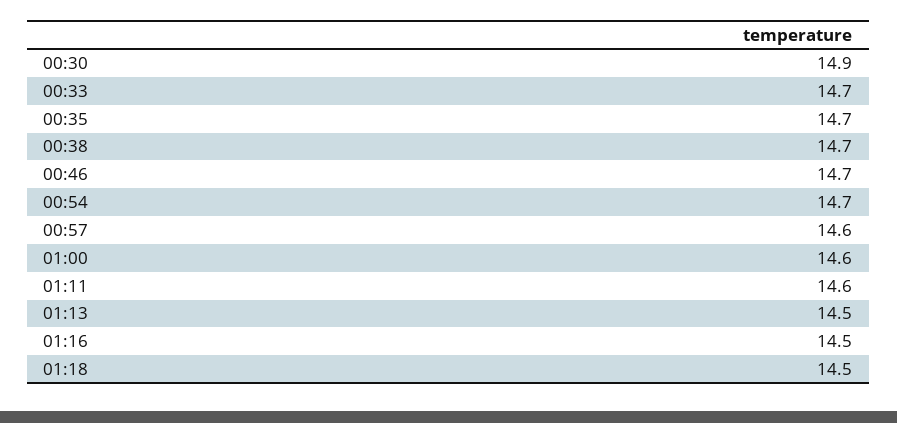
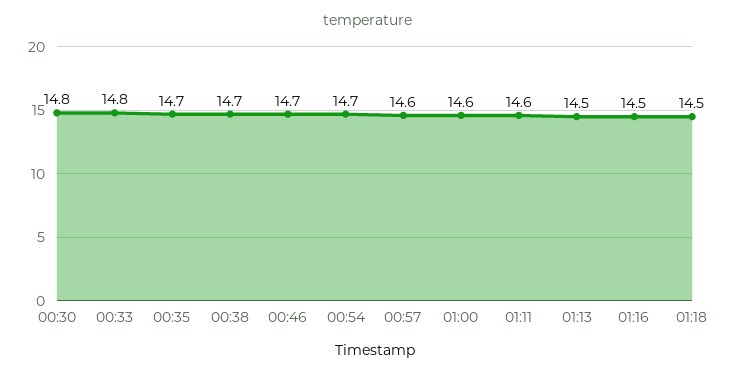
  {
-   "00:30": 14.9,
+   "00:30": 14.8,
-   "00:33": 14.7,
+   "00:33": 14.8,
    "00:35": 14.7,
    "00:38": 14.7,
    "00:46": 14.7,
    "00:54": 14.7,
    "00:57": 14.6,
    "01:00": 14.6,
    "01:11": 14.6,
    "01:13": 14.5,
    "01:16": 14.5,
    "01:18": 14.5
  }

